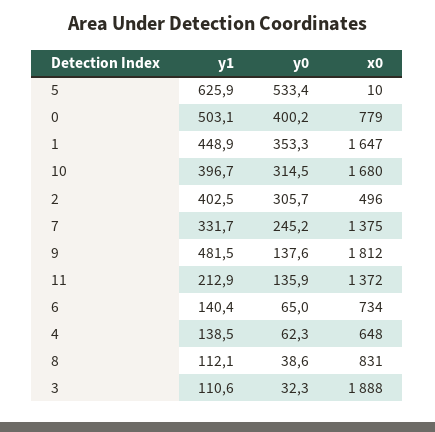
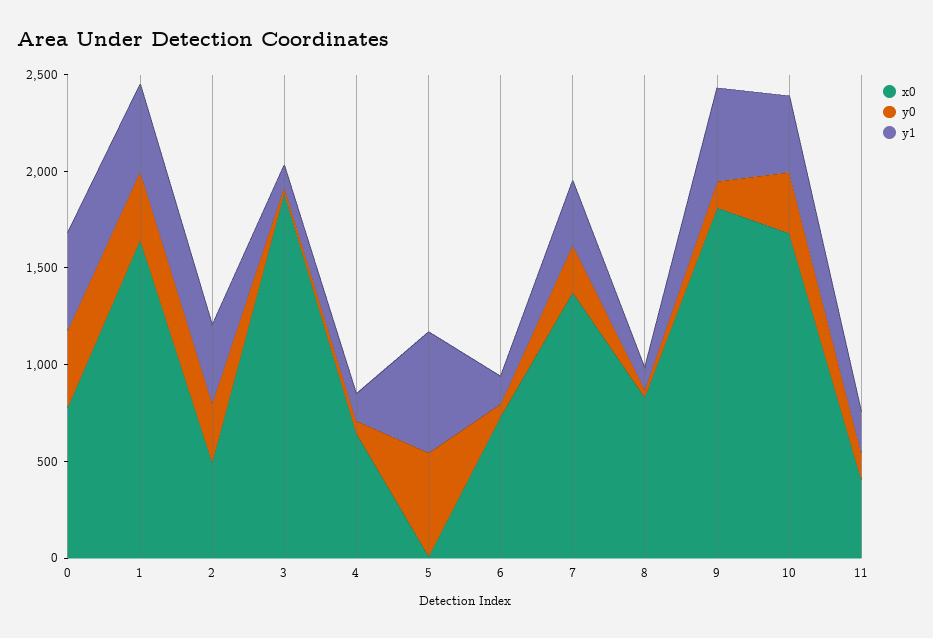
  {
    "y1": {
      "5": 625.9,
      "0": 503.1,
      "1": 448.9,
      "10": 396.7,
      "2": 402.5,
      "7": 331.7,
      "9": 481.5,
      "11": 212.9,
      "6": 140.4,
      "4": 138.5,
      "8": 112.1,
      "3": 110.6
    },
    "y0": {
      "5": 533.4,
      "0": 400.2,
      "1": 353.3,
      "10": 314.5,
      "2": 305.7,
      "7": 245.2,
      "9": 137.6,
      "11": 135.9,
      "6": 65,
      "4": 62.3,
      "8": 38.6,
      "3": 32.3
    },
    "x0": {
      "5": 10,
      "0": 779,
      "1": 1647,
      "10": 1680,
      "2": 496,
      "7": 1375,
      "9": 1812,
-     "11": 1372,
+     "11": 400,
      "6": 734,
      "4": 648,
      "8": 831,
      "3": 1888
    }
  }

